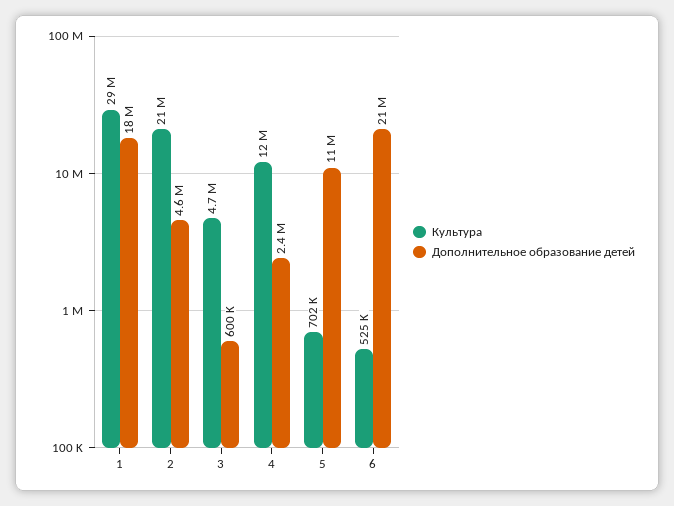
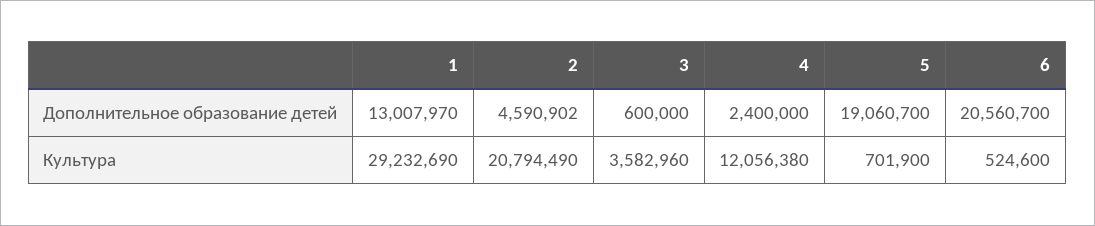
  {
    "Культура": {
      "1": 29232690,
      "2": 20794490,
-     "3": 4700000,
+     "3": 3582960,
      "4": 12056380,
      "5": 701900,
      "6": 524600
    },
    "Дополнительное образование детей": {
-     "1": 18000000,
+     "1": 13007970,
      "2": 4590902,
      "3": 600000,
      "4": 2400000,
-     "5": 11000000,
+     "5": 19060700,
      "6": 20560700
    }
  }

